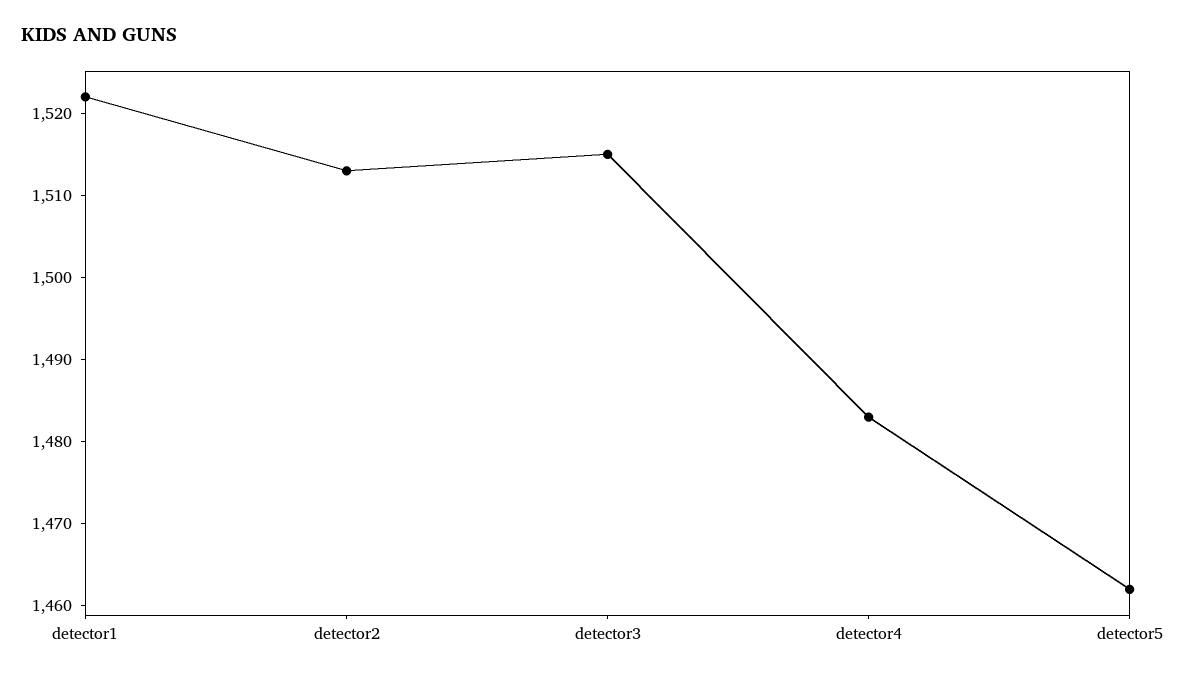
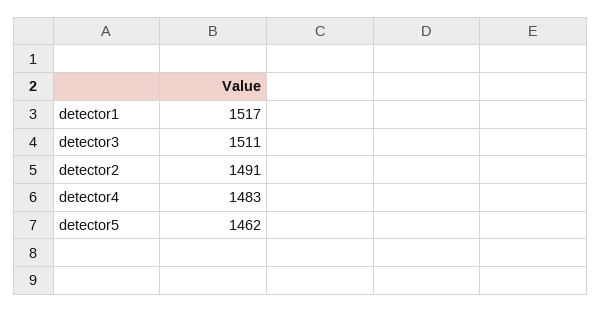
  {
-   "detector1": 1522,
+   "detector1": 1517,
-   "detector2": 1513,
+   "detector2": 1491,
-   "detector3": 1515,
+   "detector3": 1511,
    "detector4": 1483,
    "detector5": 1462
  }

